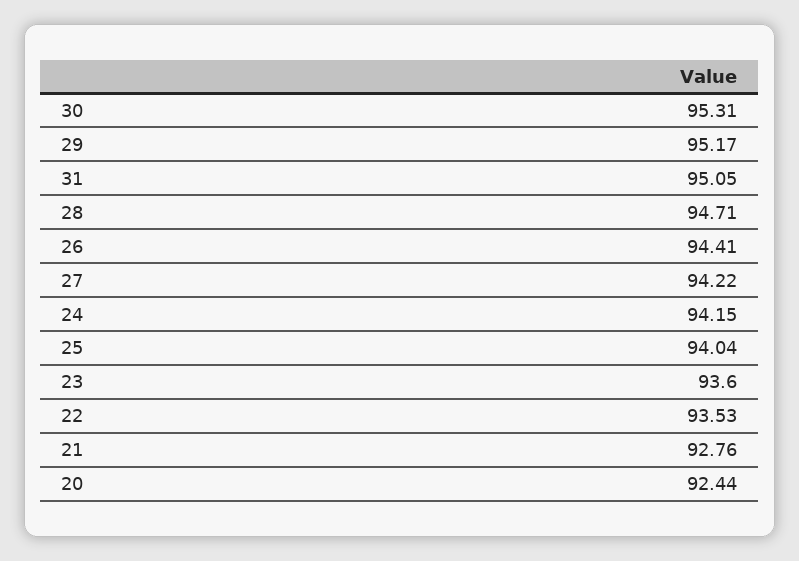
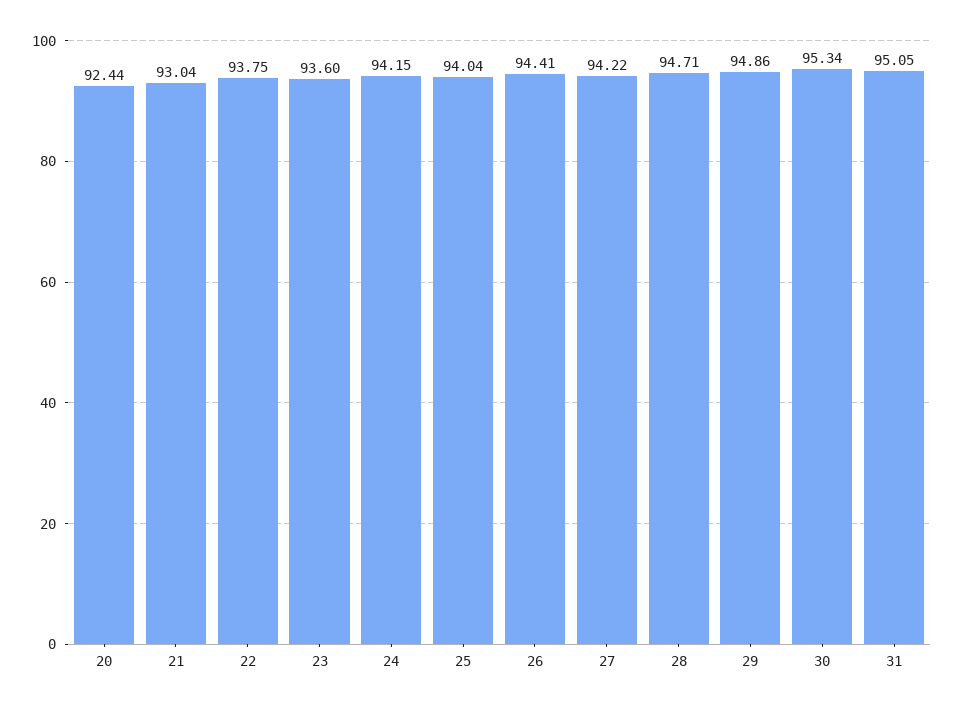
  {
-   "30": 95.31,
+   "30": 95.34,
-   "29": 95.17,
+   "29": 94.86,
    "31": 95.05,
    "28": 94.71,
    "26": 94.41,
    "27": 94.22,
    "24": 94.15,
    "25": 94.04,
    "23": 93.6,
-   "22": 93.53,
+   "22": 93.75,
-   "21": 92.76,
+   "21": 93.04,
    "20": 92.44
  }

